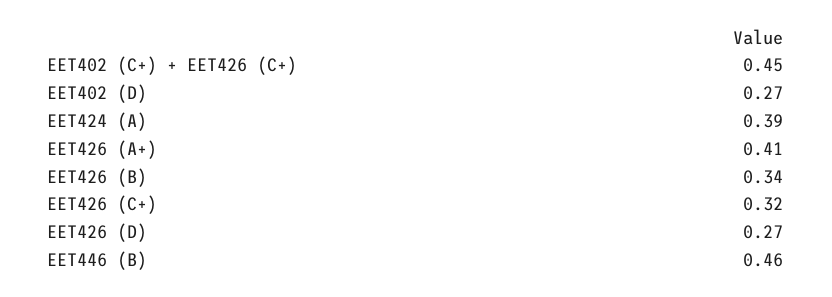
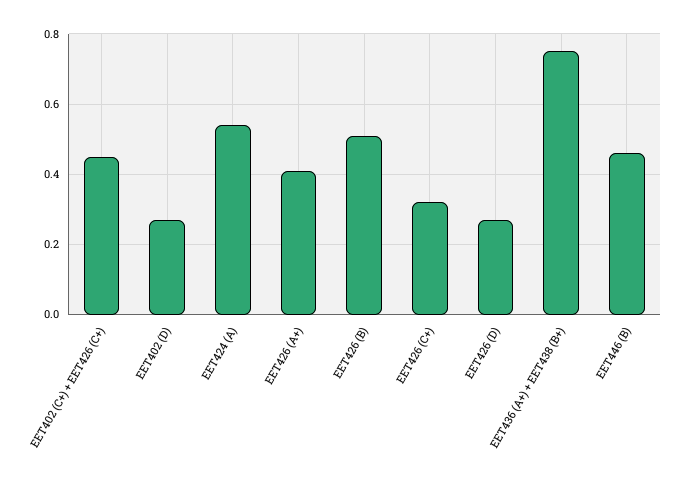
  {
    "EET402 (C+) + EET426 (C+)": 0.45,
    "EET402 (D)": 0.27,
-   "EET424 (A)": 0.39,
+   "EET424 (A)": 0.55,
    "EET426 (A+)": 0.41,
-   "EET426 (B)": 0.34,
+   "EET426 (B)": 0.5,
    "EET426 (C+)": 0.32,
    "EET426 (D)": 0.27,
-   "EET446 (B)": 0.46
+   "EET446 (B)": 0.46,
+   "EET436 (A+) + EET438 (B+)": 0.75
  }

